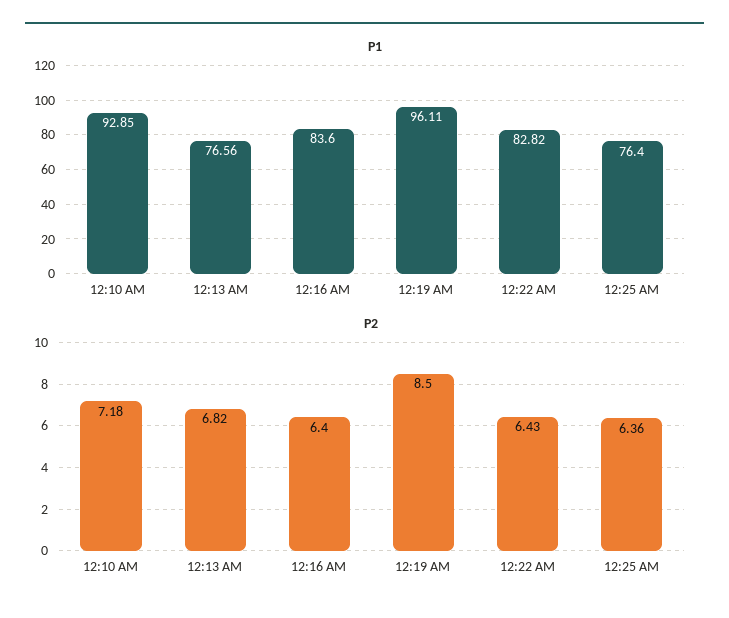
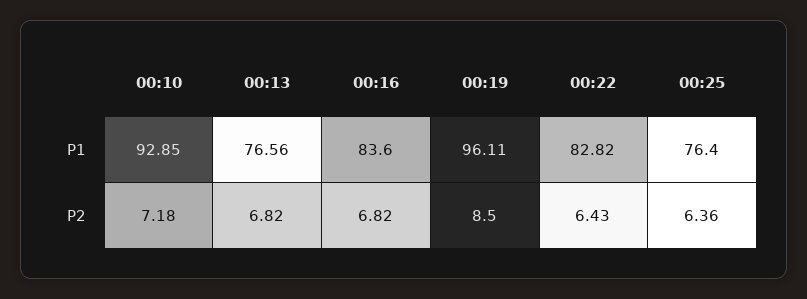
  {
    "P1": {
      "12:10 AM": 92.85,
      "12:13 AM": 76.56,
      "12:16 AM": 83.6,
      "12:19 AM": 96.11,
      "12:22 AM": 82.82,
      "12:25 AM": 76.4
    },
    "P2": {
      "12:10 AM": 7.18,
      "12:13 AM": 6.82,
-     "12:16 AM": 6.4,
+     "12:16 AM": 6.82,
      "12:19 AM": 8.5,
      "12:22 AM": 6.43,
      "12:25 AM": 6.36
    }
  }

